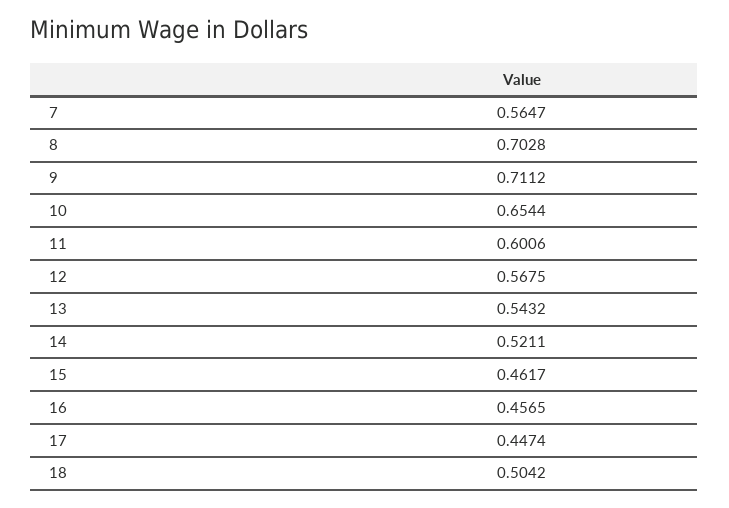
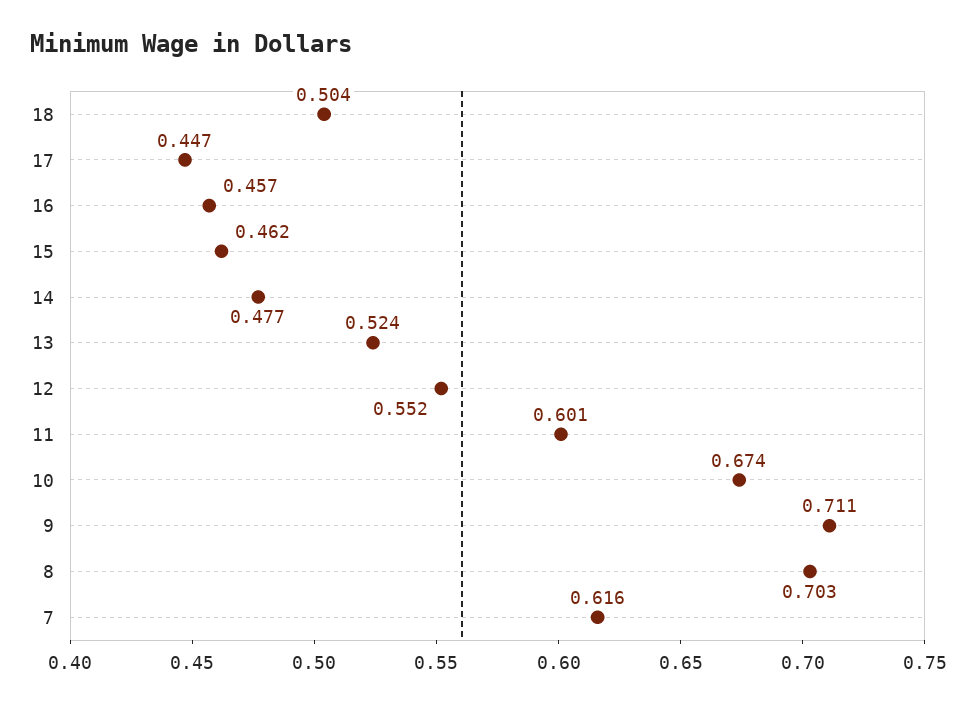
  {
-   "7": 0.5647,
+   "7": 0.616,
    "8": 0.7028,
    "9": 0.7112,
-   "10": 0.6544,
+   "10": 0.674,
    "11": 0.6006,
-   "12": 0.5675,
+   "12": 0.552,
-   "13": 0.5432,
+   "13": 0.524,
-   "14": 0.5211,
+   "14": 0.477,
    "15": 0.4617,
    "16": 0.4565,
    "17": 0.4474,
    "18": 0.5042
  }

